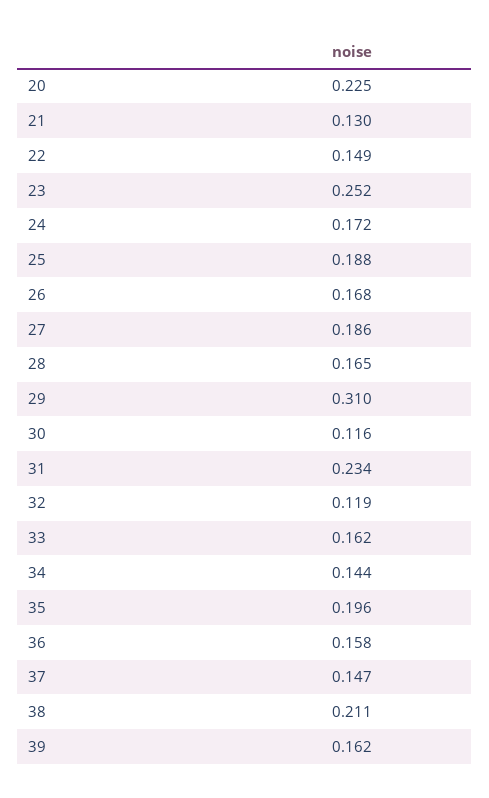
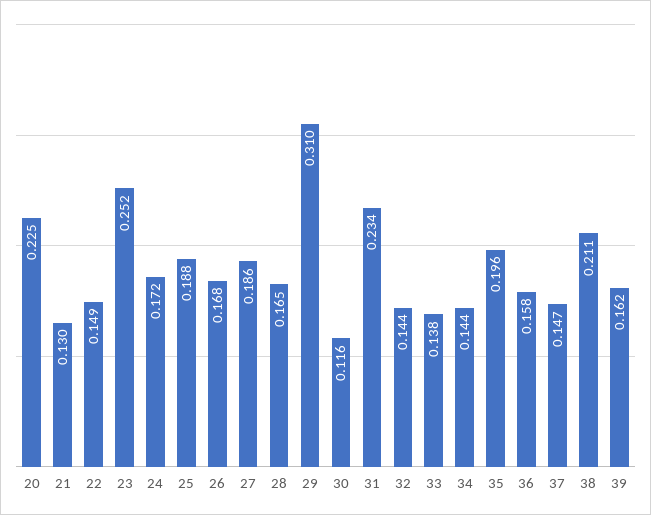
  {
    "20": 0.225,
    "21": 0.13,
    "22": 0.149,
    "23": 0.252,
    "24": 0.172,
    "25": 0.188,
    "26": 0.168,
    "27": 0.186,
    "28": 0.165,
    "29": 0.31,
    "30": 0.116,
    "31": 0.234,
-   "32": 0.119,
+   "32": 0.144,
-   "33": 0.162,
+   "33": 0.138,
    "34": 0.144,
    "35": 0.196,
    "36": 0.158,
    "37": 0.147,
    "38": 0.211,
    "39": 0.162
  }

